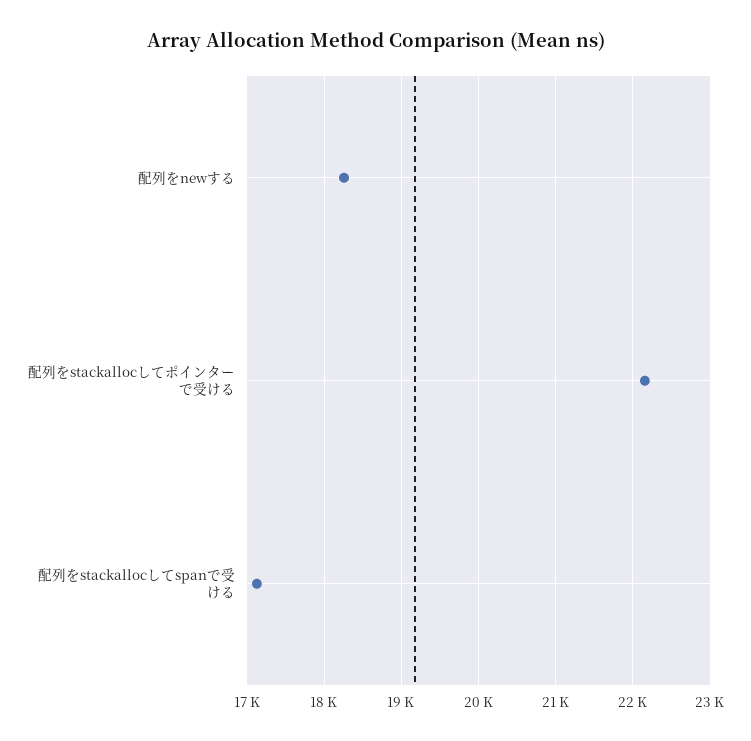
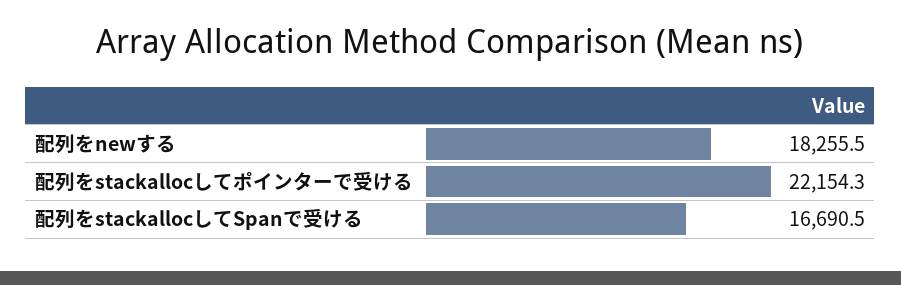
  {
    "配列をnewする": 18255.5,
    "配列をstackallocしてポインターで受ける": 22154.3,
-   "配列をstackallocしてspanで受ける": 17100
+   "配列をstackallocしてspanで受ける": 16690.5
  }

